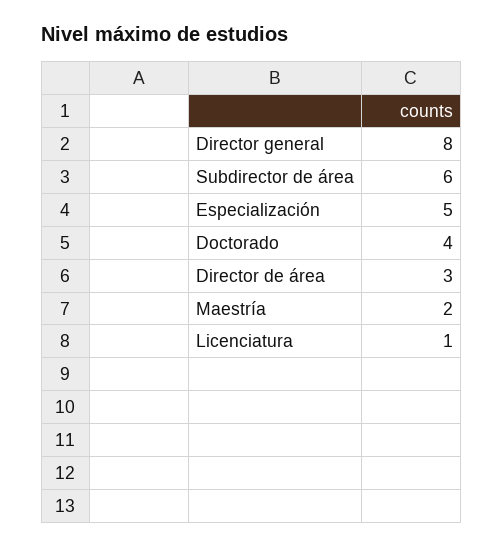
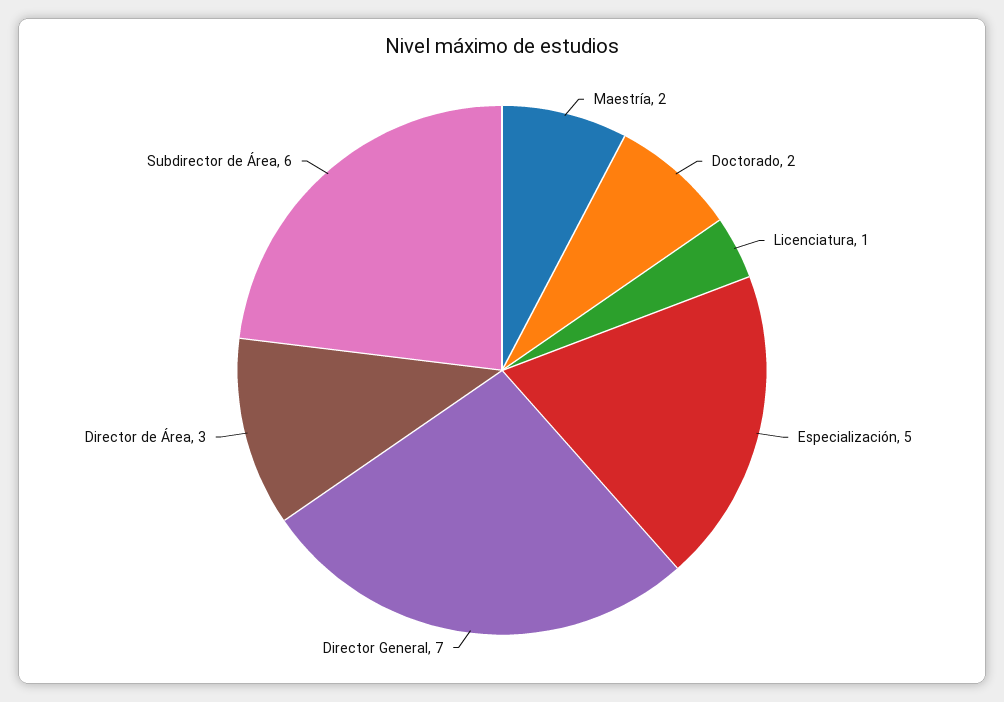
  {
-   "Director general": 8,
+   "Director general": 7,
    "Subdirector de área": 6,
    "Especialización": 5,
-   "Doctorado": 4,
+   "Doctorado": 2,
    "Director de área": 3,
    "Maestría": 2,
    "Licenciatura": 1
  }

